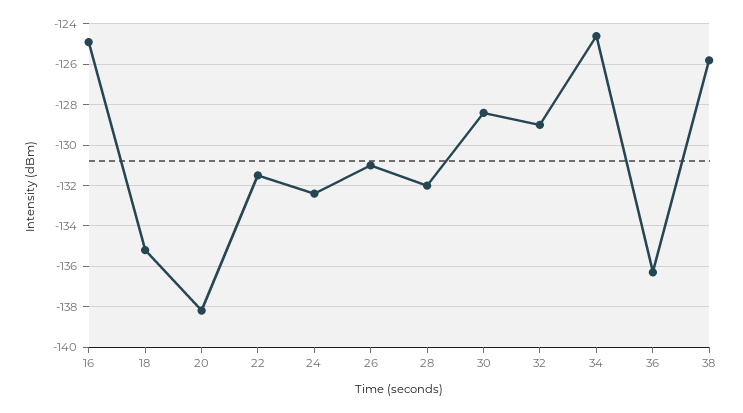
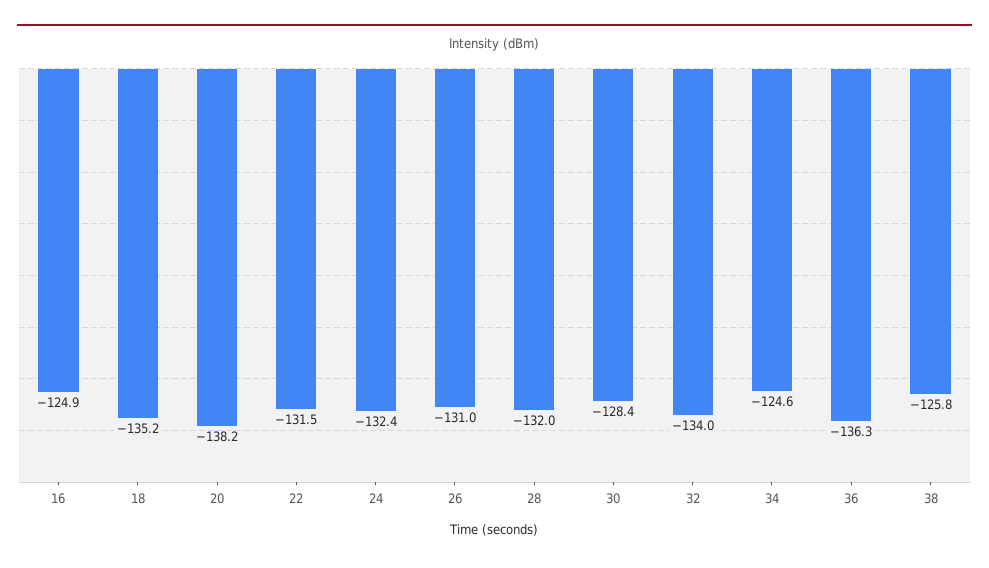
  {
    "16": -124.9,
    "18": -135.2,
    "20": -138.2,
    "22": -131.5,
    "24": -132.4,
    "26": -131,
    "28": -132,
    "30": -128.4,
-   "32": -129,
+   "32": -134,
    "34": -124.6,
    "36": -136.3,
    "38": -125.8
  }

